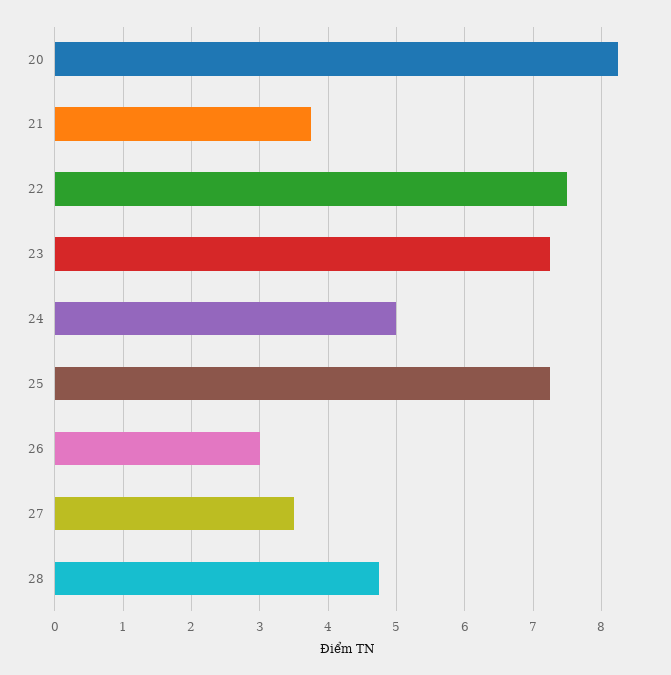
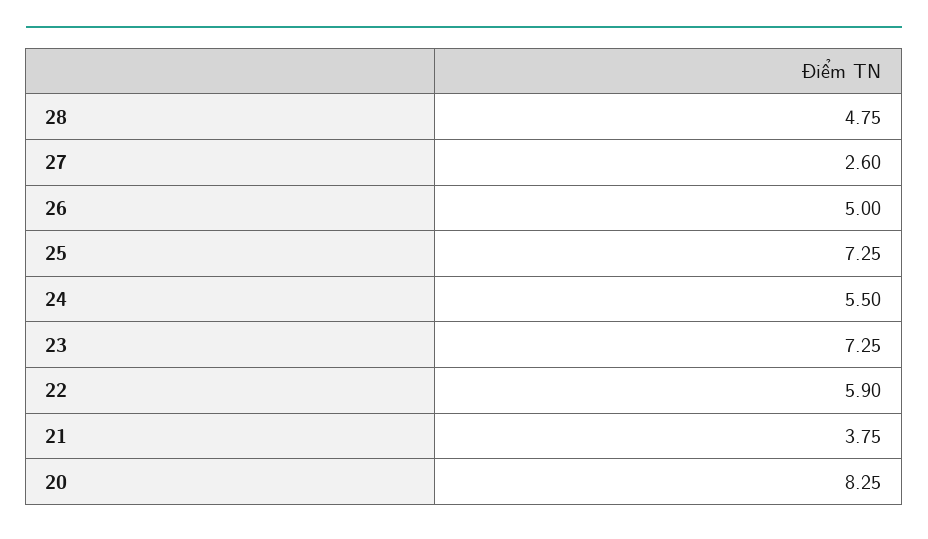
  {
    "20": 8.25,
    "21": 3.75,
-   "22": 7.5,
+   "22": 5.9,
    "23": 7.25,
-   "24": 5,
+   "24": 5.5,
    "25": 7.25,
-   "26": 3,
+   "26": 5,
-   "27": 3.5,
+   "27": 2.6,
    "28": 4.75
  }

